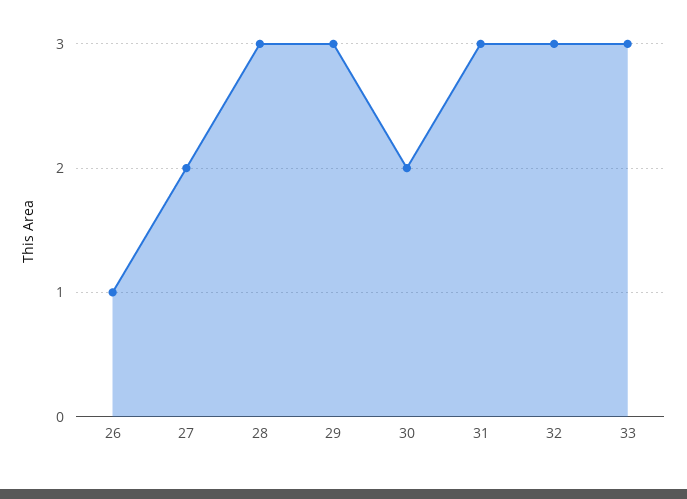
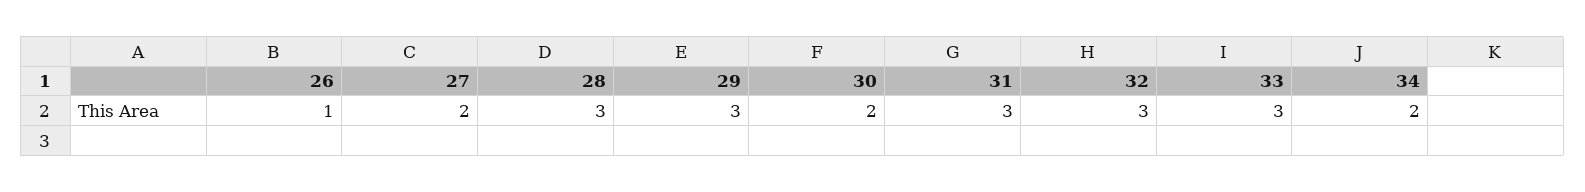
  {
    "26": 1,
    "27": 2,
    "28": 3,
    "29": 3,
    "30": 2,
    "31": 3,
    "32": 3,
-   "33": 3
+   "33": 3,
+   "34": 2
  }

